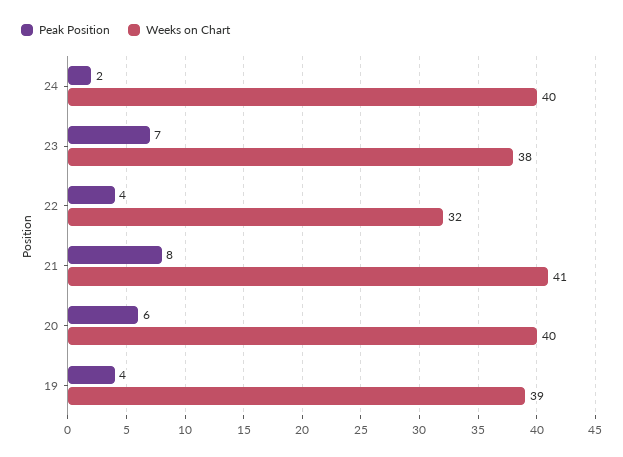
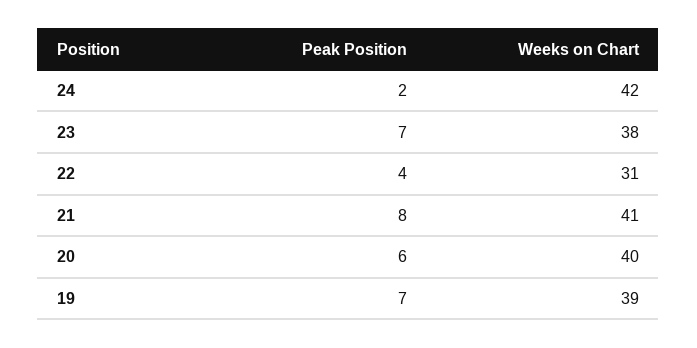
  {
    "Peak Position": {
      "24": 2,
      "23": 7,
      "22": 4,
      "21": 8,
      "20": 6,
-     "19": 4
+     "19": 7
    },
    "Weeks on Chart": {
-     "24": 40,
+     "24": 42,
      "23": 38,
-     "22": 32,
+     "22": 31,
      "21": 41,
      "20": 40,
      "19": 39
    }
  }

